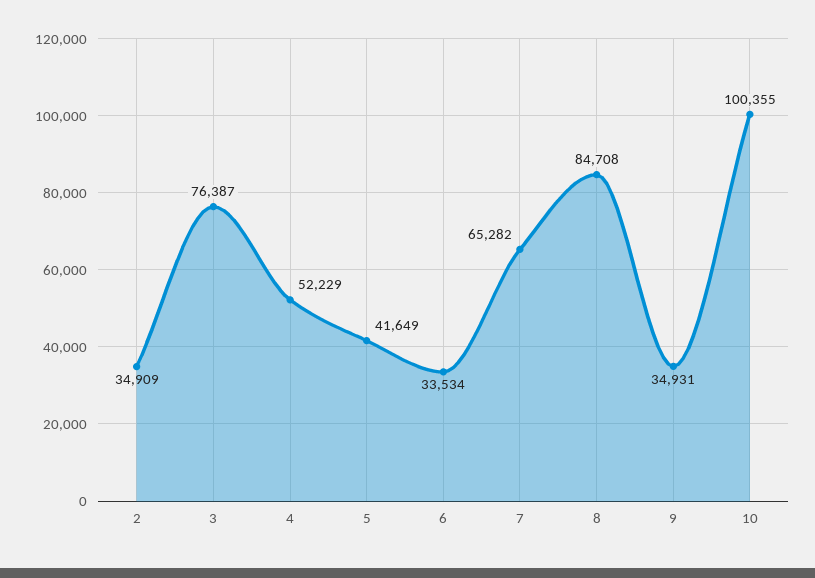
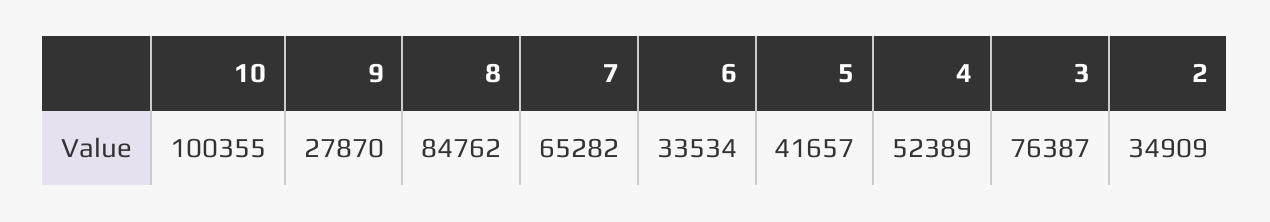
  {
    "2": 34909,
    "3": 76387,
-   "4": 52229,
+   "4": 52389,
-   "5": 41649,
+   "5": 41657,
    "6": 33534,
    "7": 65282,
-   "8": 84708,
+   "8": 84762,
-   "9": 34931,
+   "9": 27870,
    "10": 100355
  }

